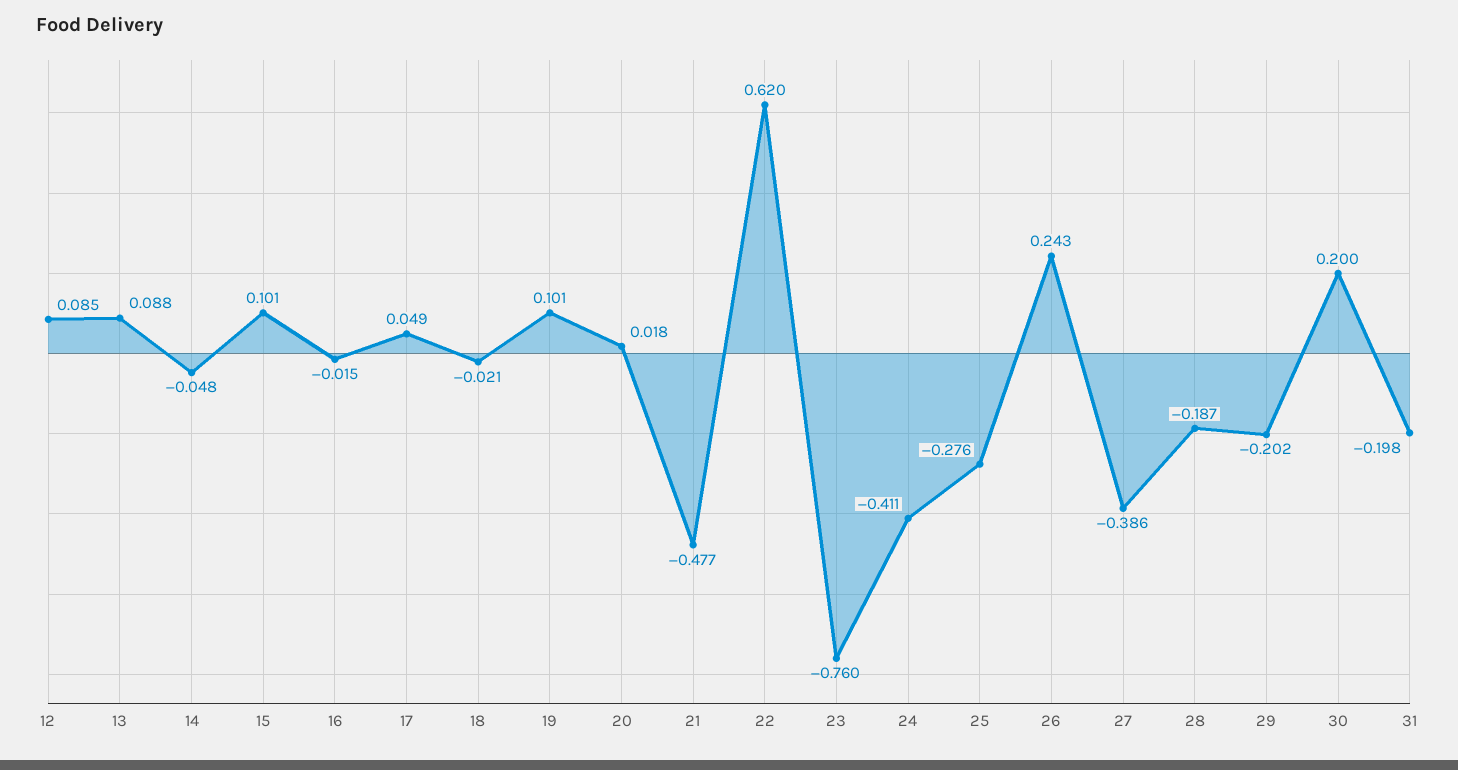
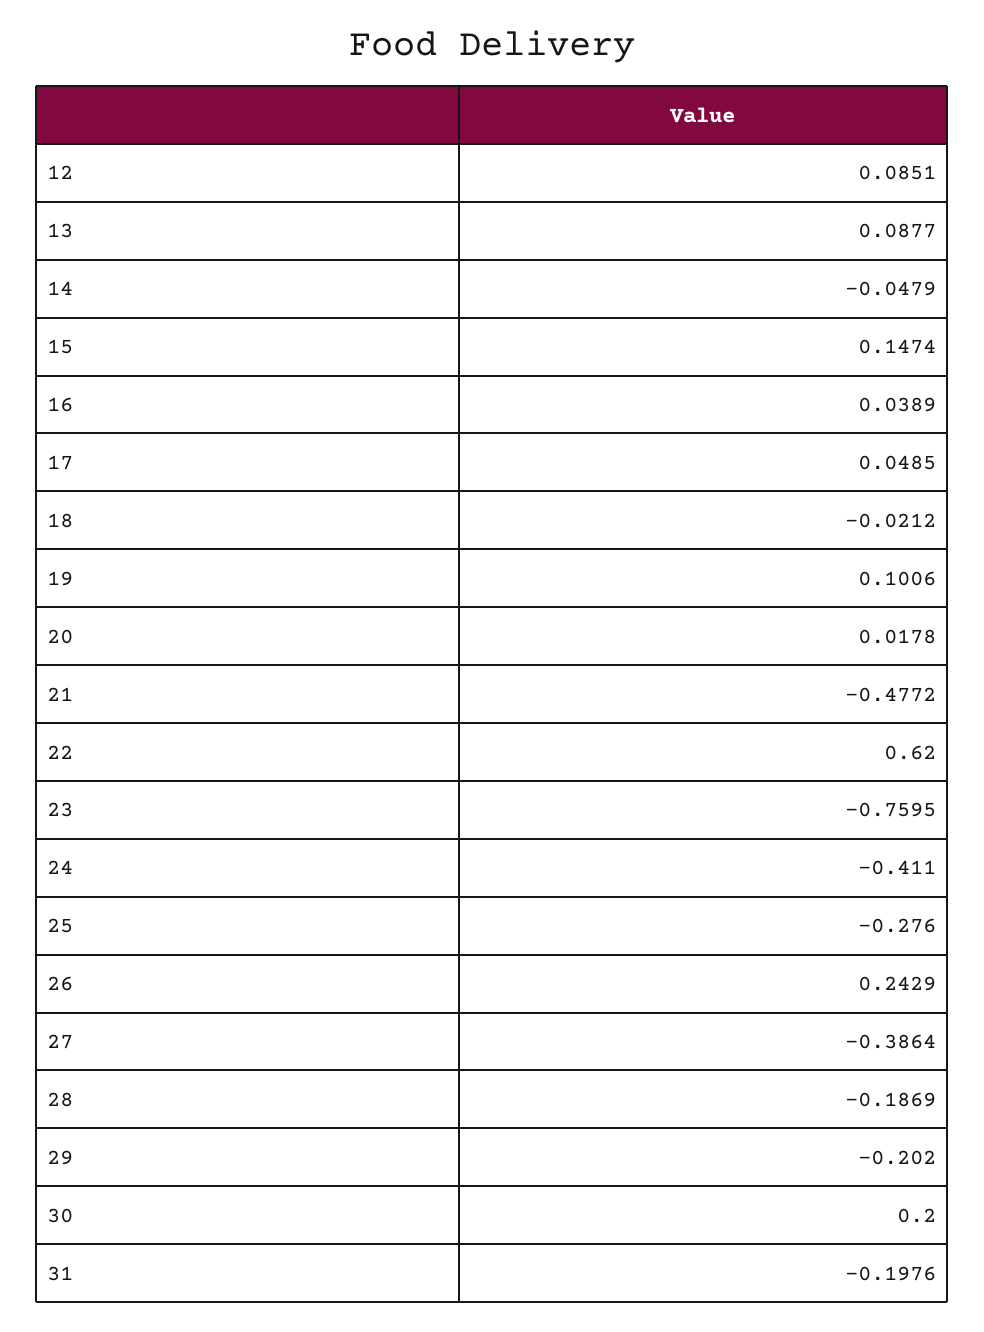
  {
    "12": 0.0851,
    "13": 0.0877,
    "14": -0.0479,
-   "15": 0.101,
+   "15": 0.1474,
-   "16": -0.015,
+   "16": 0.0389,
    "17": 0.0485,
    "18": -0.0212,
    "19": 0.1006,
    "20": 0.0178,
    "21": -0.4772,
    "22": 0.62,
    "23": -0.7595,
    "24": -0.411,
    "25": -0.276,
    "26": 0.2429,
    "27": -0.3864,
    "28": -0.1869,
    "29": -0.202,
    "30": 0.2,
    "31": -0.1976
  }

